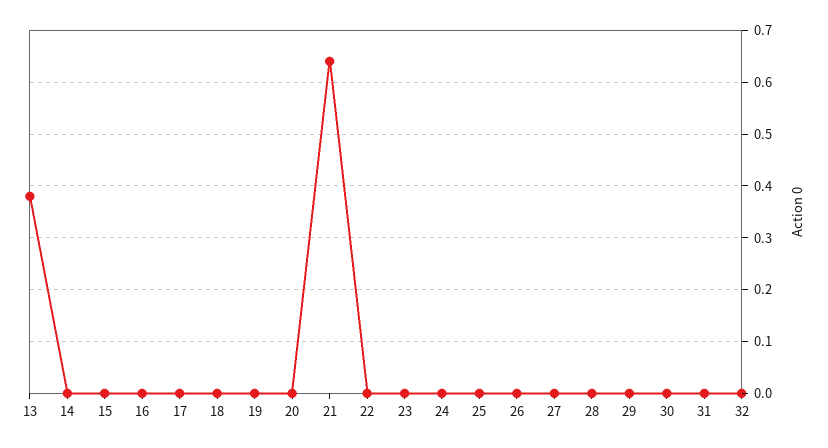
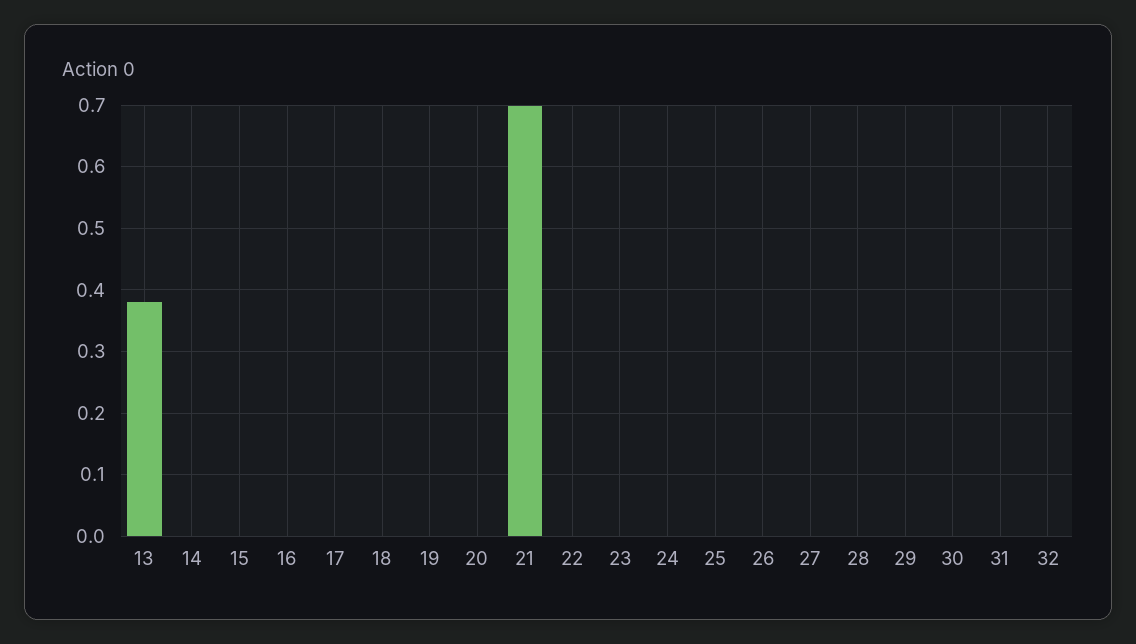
  {
    "13": 0.38,
    "14": 0,
    "15": 0,
    "16": 0,
    "17": 0,
    "18": 0,
    "19": 0,
    "20": 0,
-   "21": 0.64,
+   "21": 0.7,
    "22": 0,
    "23": 0,
    "24": 0,
    "25": 0,
    "26": 0,
    "27": 0,
    "28": 0,
    "29": 0,
    "30": 0,
    "31": 0,
    "32": 0
  }

